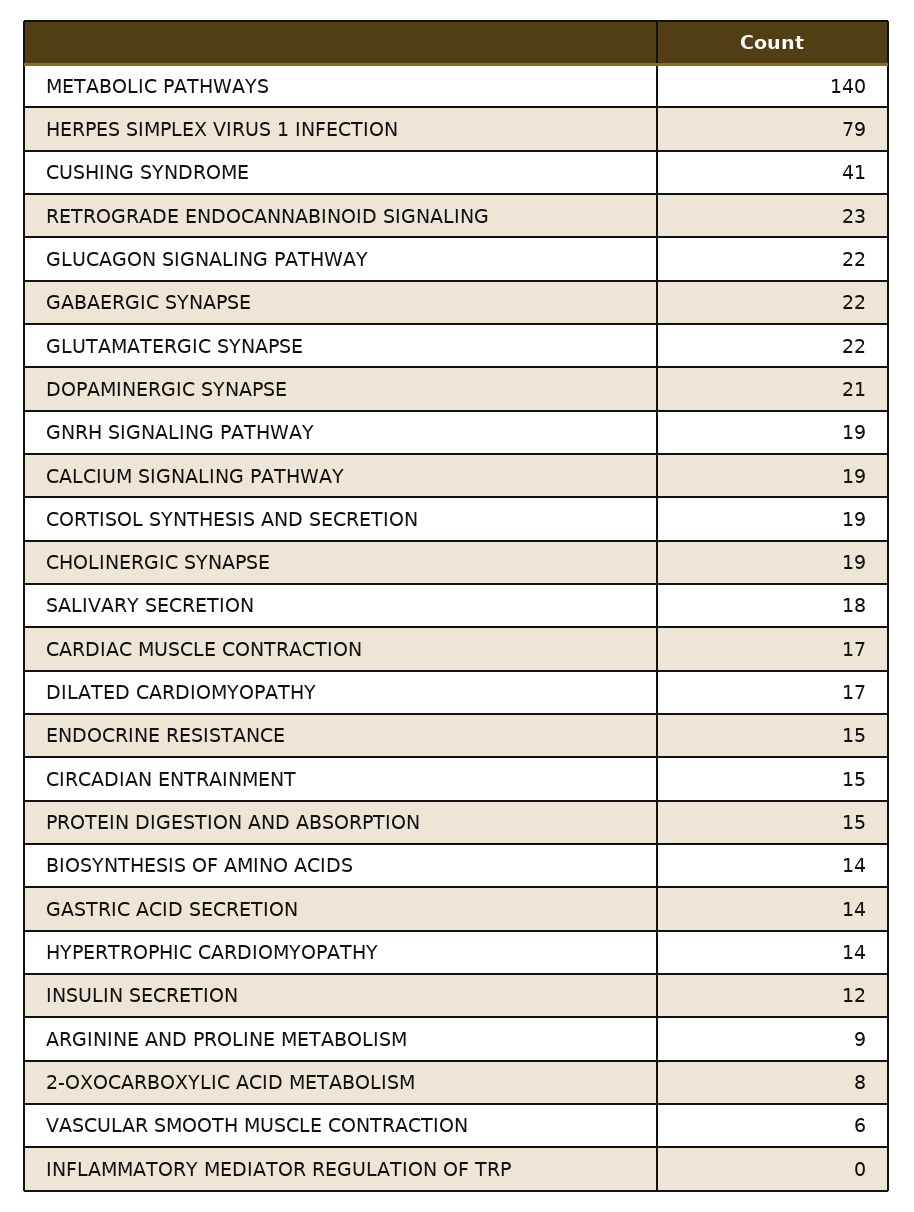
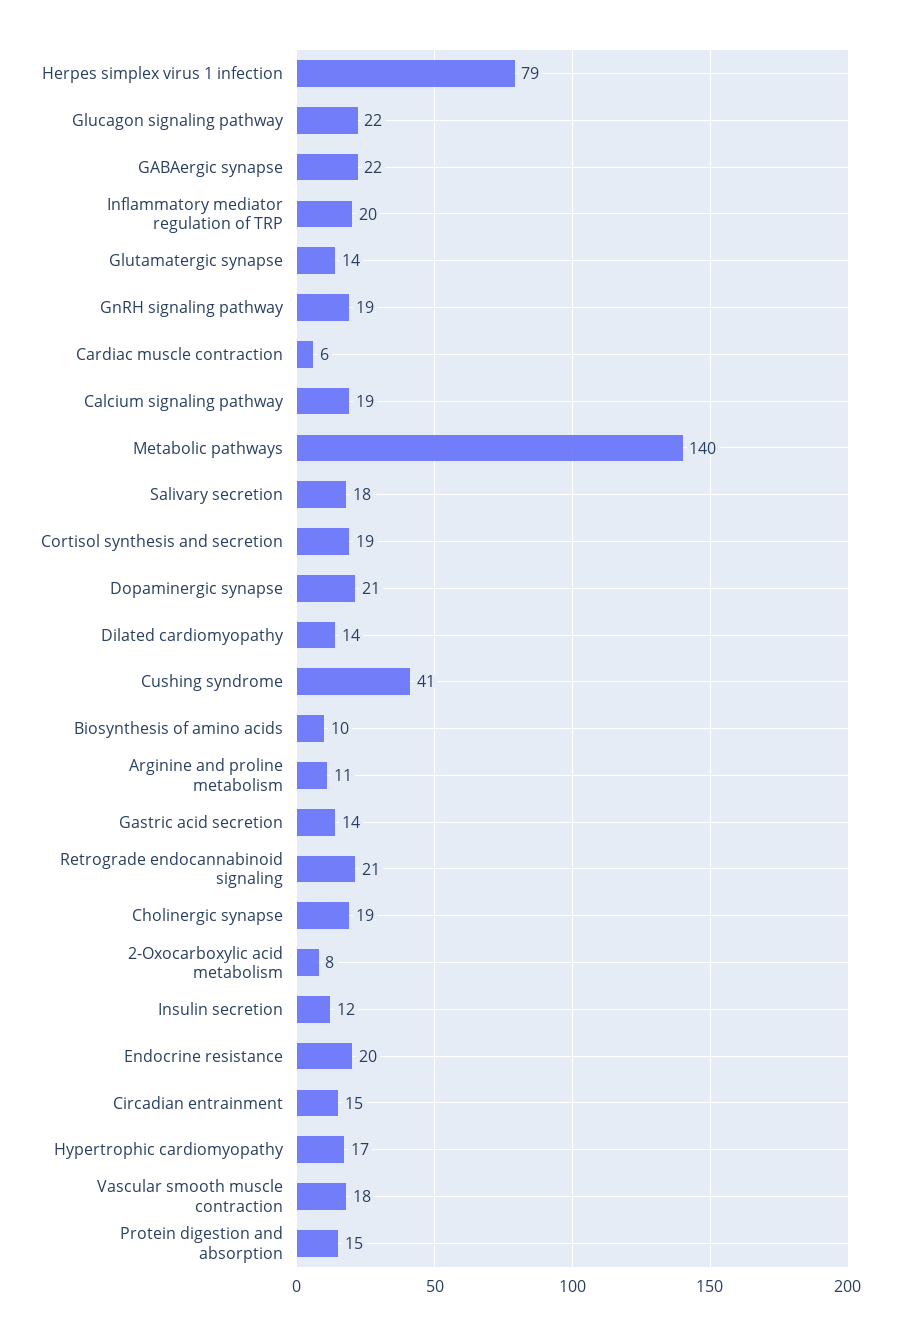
  {
    "METABOLIC PATHWAYS": 140,
    "HERPES SIMPLEX VIRUS 1 INFECTION": 79,
    "CUSHING SYNDROME": 41,
-   "RETROGRADE ENDOCANNABINOID SIGNALING": 23,
+   "RETROGRADE ENDOCANNABINOID SIGNALING": 21,
    "GLUCAGON SIGNALING PATHWAY": 22,
    "GABAERGIC SYNAPSE": 22,
-   "GLUTAMATERGIC SYNAPSE": 22,
+   "GLUTAMATERGIC SYNAPSE": 14,
    "DOPAMINERGIC SYNAPSE": 21,
    "GNRH SIGNALING PATHWAY": 19,
    "CALCIUM SIGNALING PATHWAY": 19,
    "CORTISOL SYNTHESIS AND SECRETION": 19,
    "CHOLINERGIC SYNAPSE": 19,
    "SALIVARY SECRETION": 18,
-   "CARDIAC MUSCLE CONTRACTION": 17,
+   "CARDIAC MUSCLE CONTRACTION": 6,
-   "DILATED CARDIOMYOPATHY": 17,
+   "DILATED CARDIOMYOPATHY": 14,
-   "ENDOCRINE RESISTANCE": 15,
+   "ENDOCRINE RESISTANCE": 20,
    "CIRCADIAN ENTRAINMENT": 15,
    "PROTEIN DIGESTION AND ABSORPTION": 15,
-   "BIOSYNTHESIS OF AMINO ACIDS": 14,
+   "BIOSYNTHESIS OF AMINO ACIDS": 10,
    "GASTRIC ACID SECRETION": 14,
-   "HYPERTROPHIC CARDIOMYOPATHY": 14,
+   "HYPERTROPHIC CARDIOMYOPATHY": 17,
    "INSULIN SECRETION": 12,
-   "ARGININE AND PROLINE METABOLISM": 9,
+   "ARGININE AND PROLINE METABOLISM": 11,
    "2-OXOCARBOXYLIC ACID METABOLISM": 8,
-   "VASCULAR SMOOTH MUSCLE CONTRACTION": 6,
+   "VASCULAR SMOOTH MUSCLE CONTRACTION": 18,
-   "INFLAMMATORY MEDIATOR REGULATION OF TRP": 0
+   "INFLAMMATORY MEDIATOR REGULATION OF TRP": 20
  }

